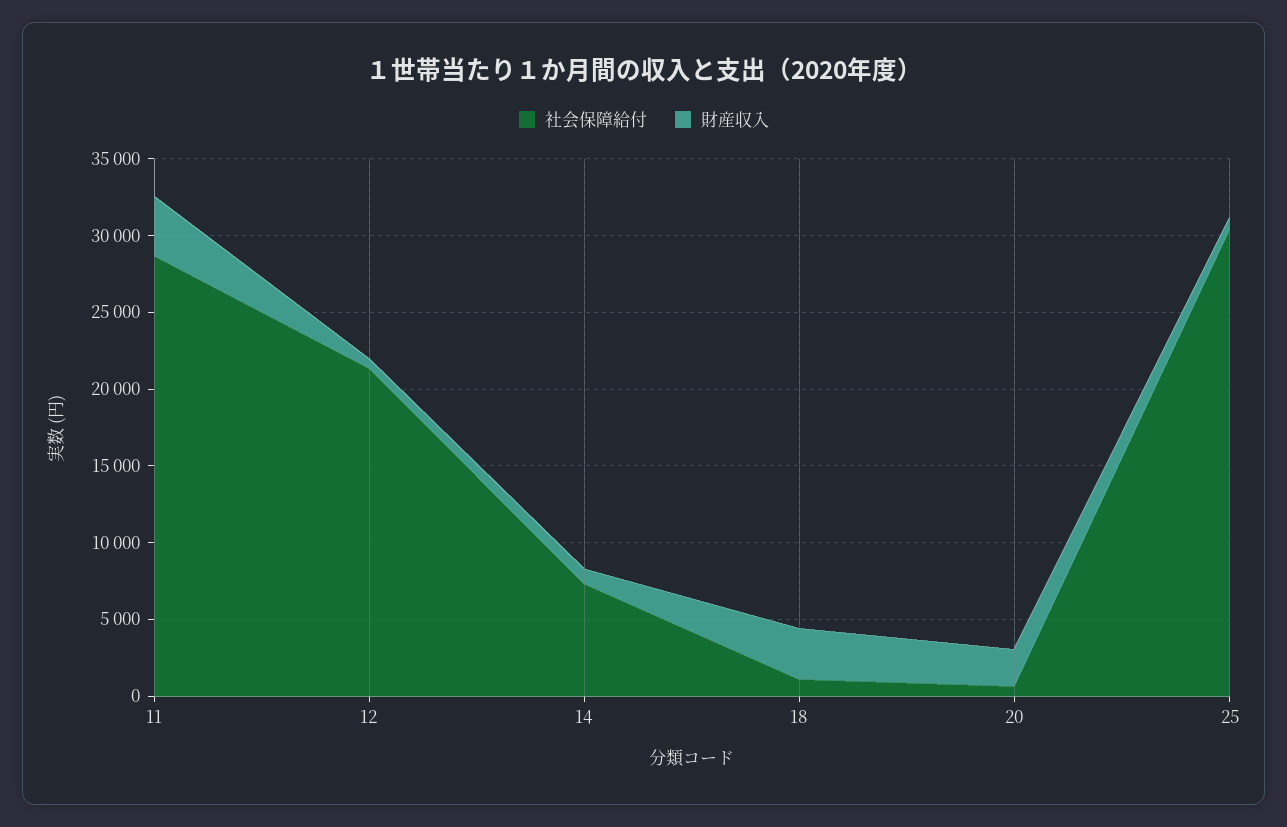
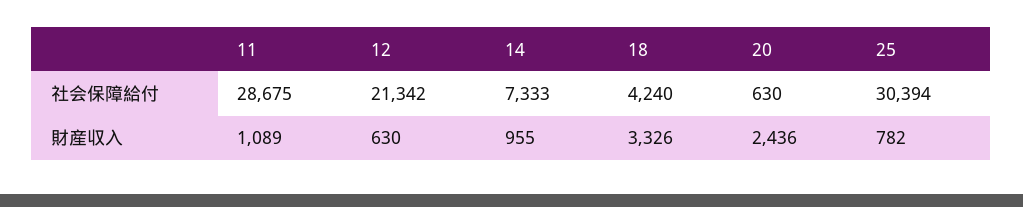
  {
    "社会保障給付": {
      "11": 28675,
      "12": 21342,
      "14": 7333,
-     "18": 1000,
+     "18": 4240,
      "20": 630,
      "25": 30394
    },
    "財産収入": {
-     "11": 4000,
+     "11": 1089,
      "12": 630,
      "14": 955,
      "18": 3326,
      "20": 2436,
      "25": 782
    }
  }

